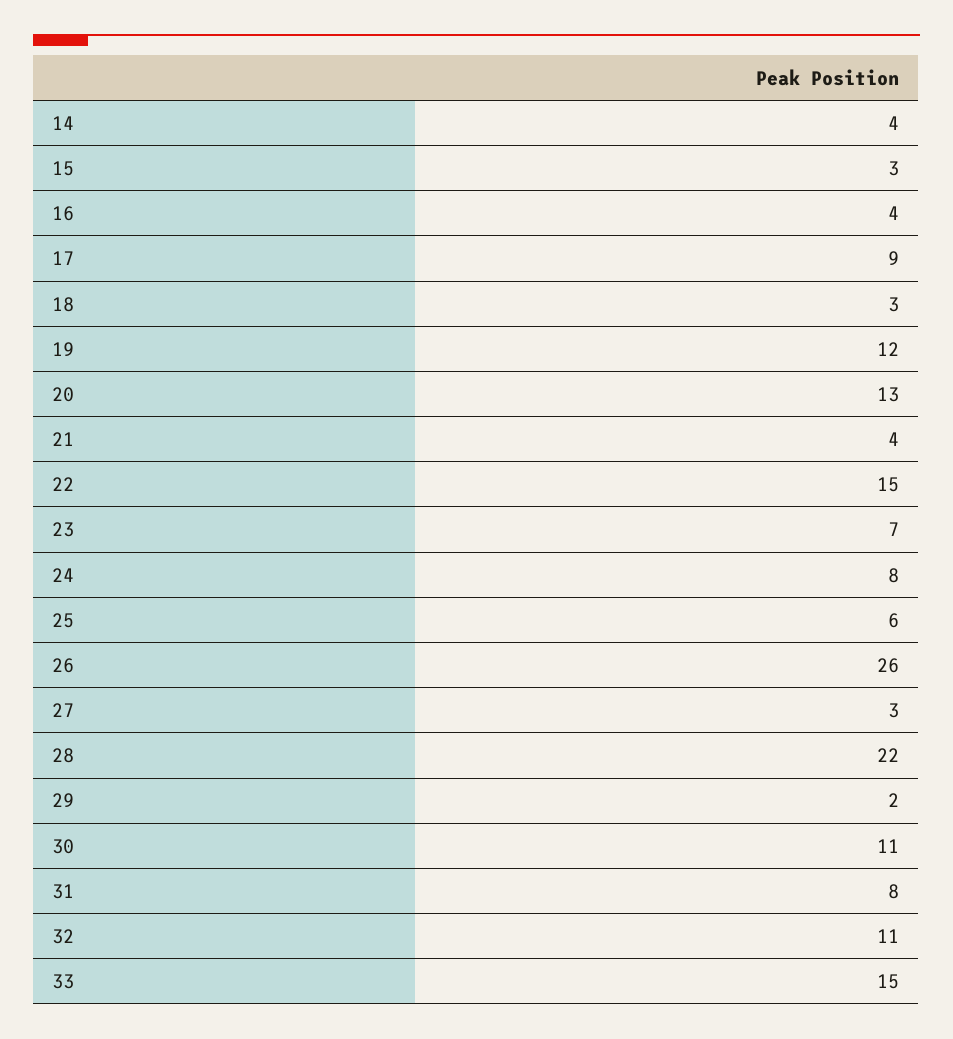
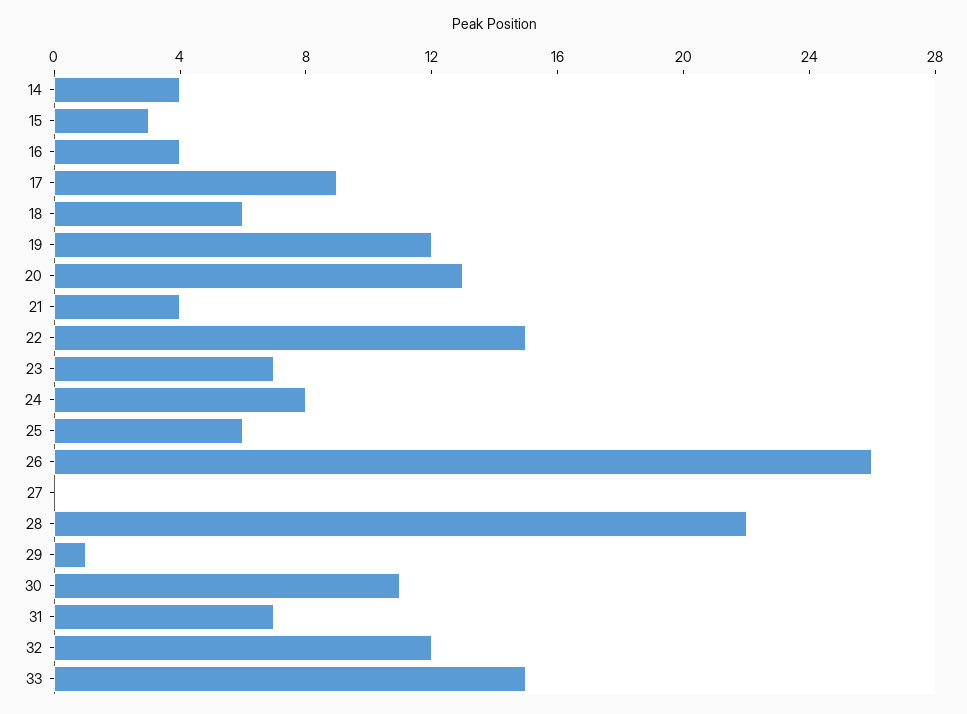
  {
    "14": 4,
    "15": 3,
    "16": 4,
    "17": 9,
-   "18": 3,
+   "18": 6,
    "19": 12,
    "20": 13,
    "21": 4,
    "22": 15,
    "23": 7,
    "24": 8,
    "25": 6,
    "26": 26,
-   "27": 3,
+   "27": 0,
    "28": 22,
-   "29": 2,
+   "29": 1,
    "30": 11,
-   "31": 8,
+   "31": 7,
-   "32": 11,
+   "32": 12,
    "33": 15
  }

